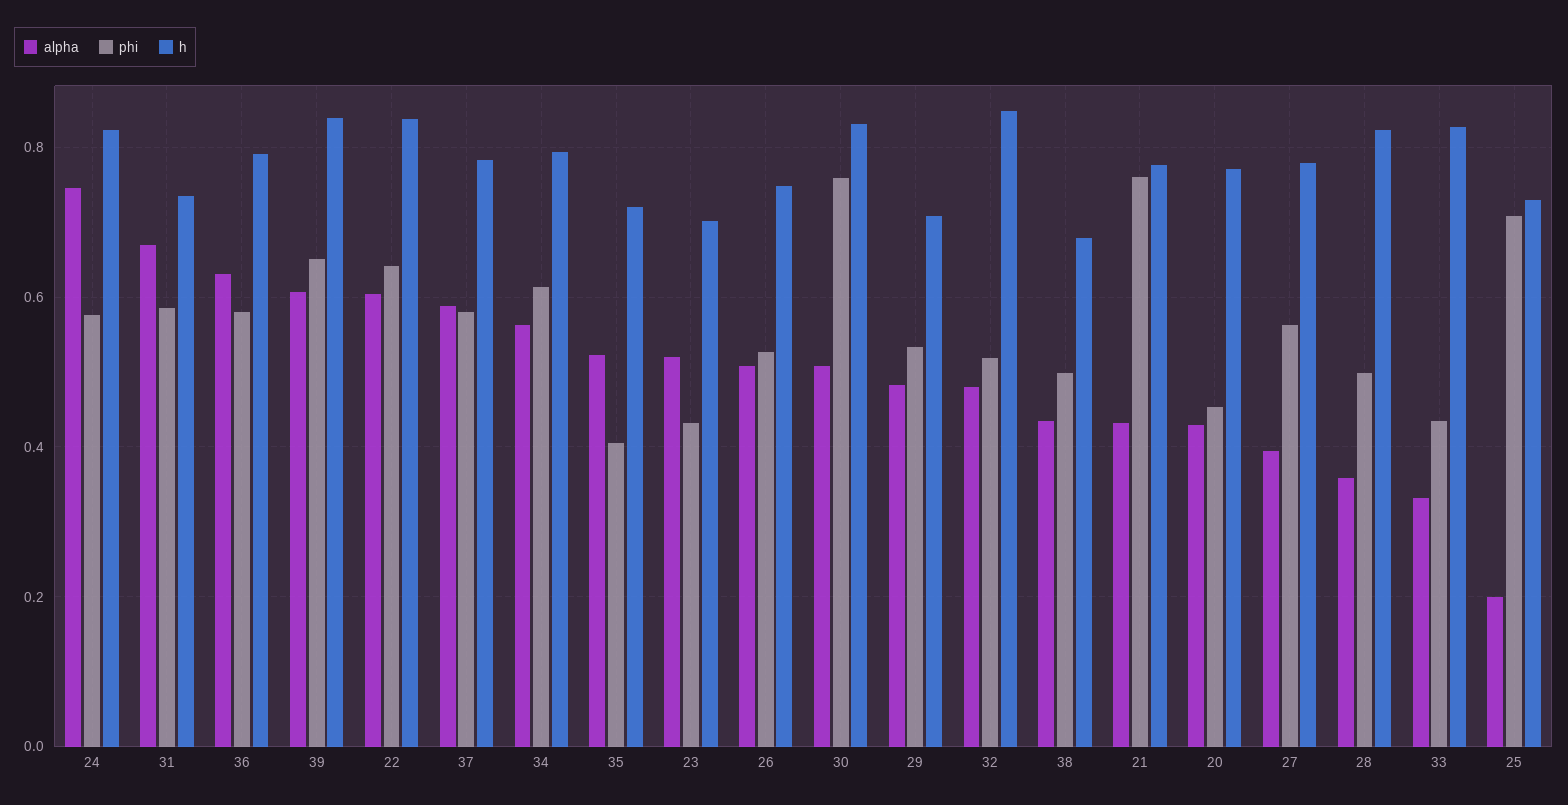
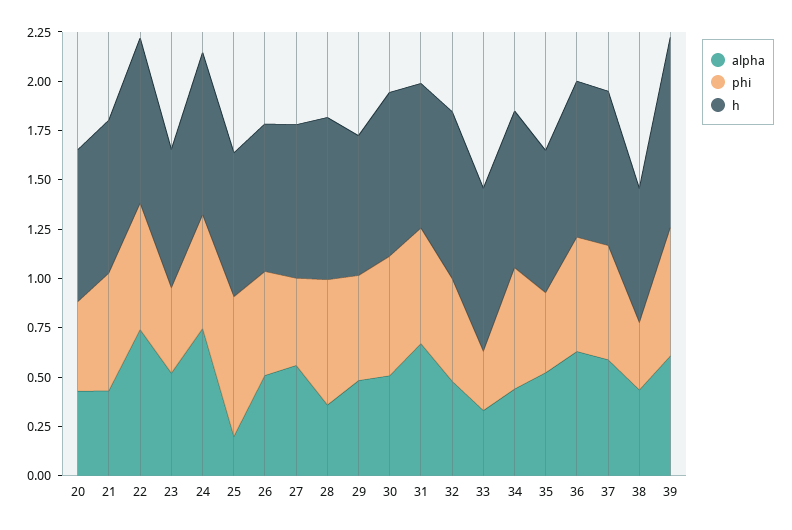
  {
    "alpha": {
      "24": 0.74,
      "31": 0.66,
      "36": 0.64,
      "39": 0.6,
-     "22": 0.6,
+     "22": 0.75,
      "37": 0.58,
-     "34": 0.56,
+     "34": 0.45,
      "35": 0.52,
      "23": 0.52,
      "26": 0.5,
      "30": 0.5,
      "29": 0.48,
      "32": 0.48,
      "38": 0.44,
      "21": 0.44,
      "20": 0.42,
-     "27": 0.4,
+     "27": 0.55,
      "28": 0.36,
      "33": 0.34,
      "25": 0.2
    },
    "phi": {
      "24": 0.58,
      "31": 0.58,
      "36": 0.58,
      "39": 0.66,
      "22": 0.64,
      "37": 0.58,
      "34": 0.62,
      "35": 0.4,
      "23": 0.44,
      "26": 0.52,
-     "30": 0.76,
+     "30": 0.6,
      "29": 0.54,
      "32": 0.52,
-     "38": 0.5,
+     "38": 0.35,
-     "21": 0.76,
+     "21": 0.6,
      "20": 0.46,
-     "27": 0.56,
+     "27": 0.45,
-     "28": 0.5,
+     "28": 0.65,
-     "33": 0.44,
+     "33": 0.3,
      "25": 0.7
    },
    "h": {
      "24": 0.82,
      "31": 0.74,
      "36": 0.8,
-     "39": 0.84,
+     "39": 0.95,
      "22": 0.84,
      "37": 0.78,
      "34": 0.8,
      "35": 0.72,
      "23": 0.7,
      "26": 0.74,
      "30": 0.84,
      "29": 0.7,
      "32": 0.84,
      "38": 0.68,
      "21": 0.78,
      "20": 0.78,
      "27": 0.78,
      "28": 0.82,
      "33": 0.82,
      "25": 0.72
    }
  }

